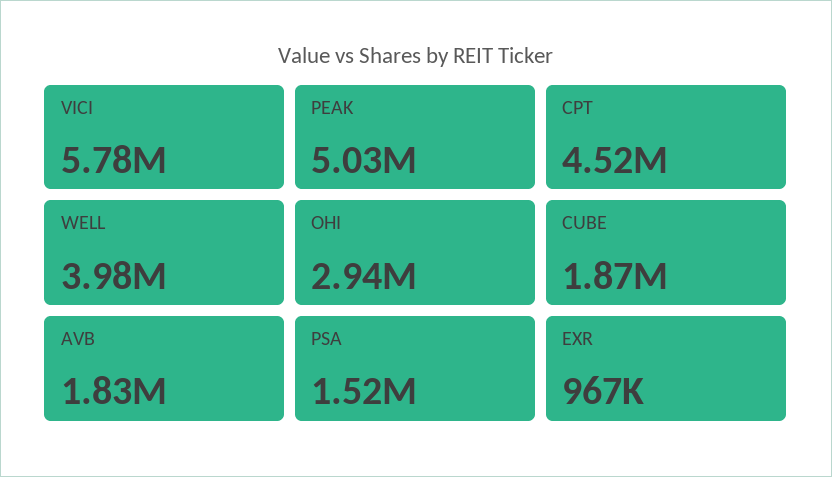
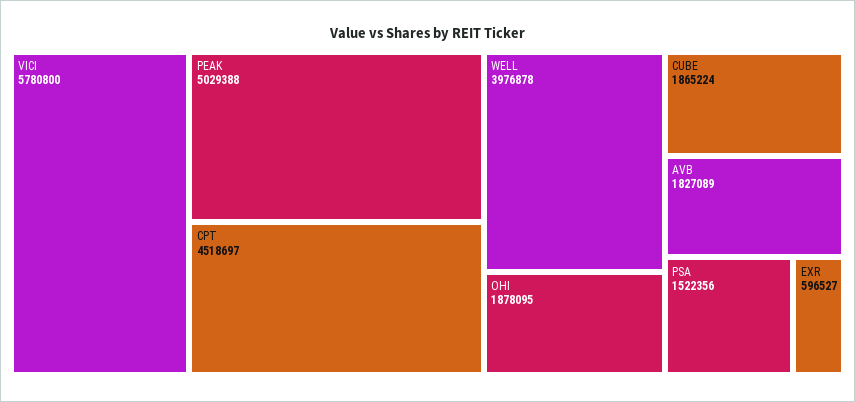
  {
    "VICI": 5780800,
    "PEAK": 5029388,
    "CPT": 4518697,
    "WELL": 3976878,
-   "OHI": 2940000,
+   "OHI": 1878095,
    "CUBE": 1865224,
    "AVB": 1827089,
    "PSA": 1522356,
-   "EXR": 967000
+   "EXR": 596527
  }

